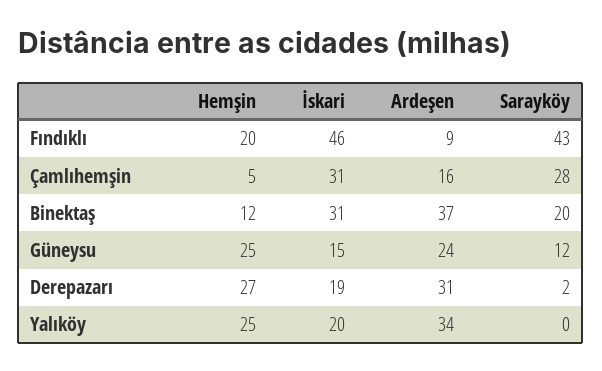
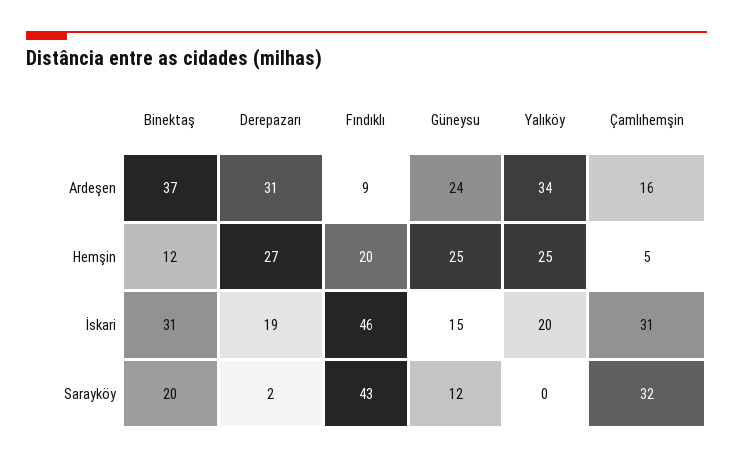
  {
    "Hemşin": {
      "Fındıklı": 20,
      "Çamlıhemşin": 5,
      "Binektaş": 12,
      "Güneysu": 25,
      "Derepazarı": 27,
      "Yalıköy": 25
    },
    "İskari": {
      "Fındıklı": 46,
      "Çamlıhemşin": 31,
      "Binektaş": 31,
      "Güneysu": 15,
      "Derepazarı": 19,
      "Yalıköy": 20
    },
    "Ardeşen": {
      "Fındıklı": 9,
      "Çamlıhemşin": 16,
      "Binektaş": 37,
      "Güneysu": 24,
      "Derepazarı": 31,
      "Yalıköy": 34
    },
    "Sarayköy": {
      "Fındıklı": 43,
-     "Çamlıhemşin": 28,
+     "Çamlıhemşin": 32,
      "Binektaş": 20,
      "Güneysu": 12,
      "Derepazarı": 2,
      "Yalıköy": 0
    }
  }

